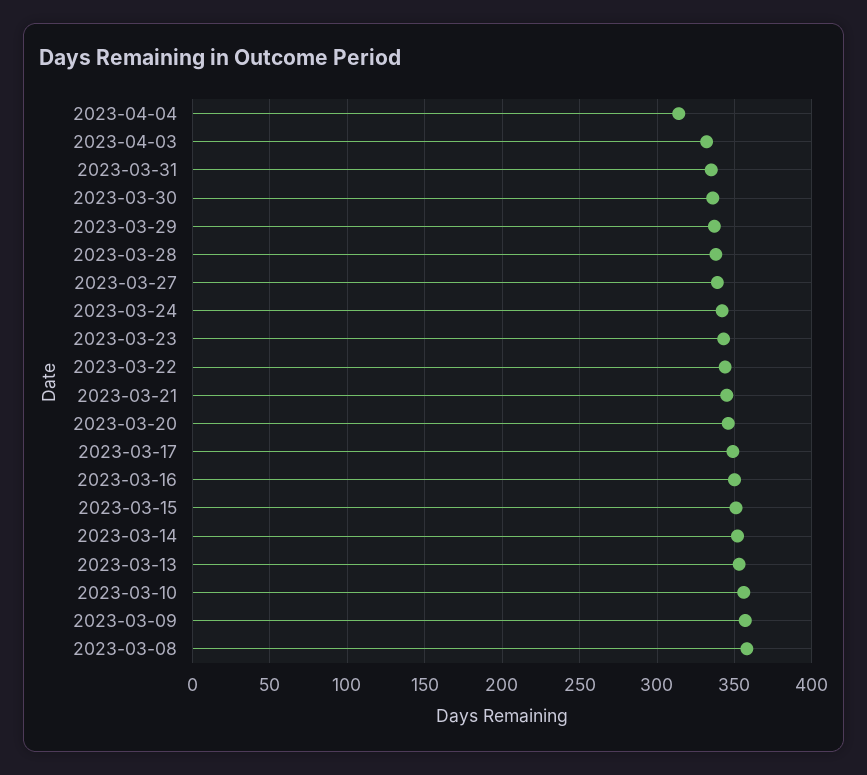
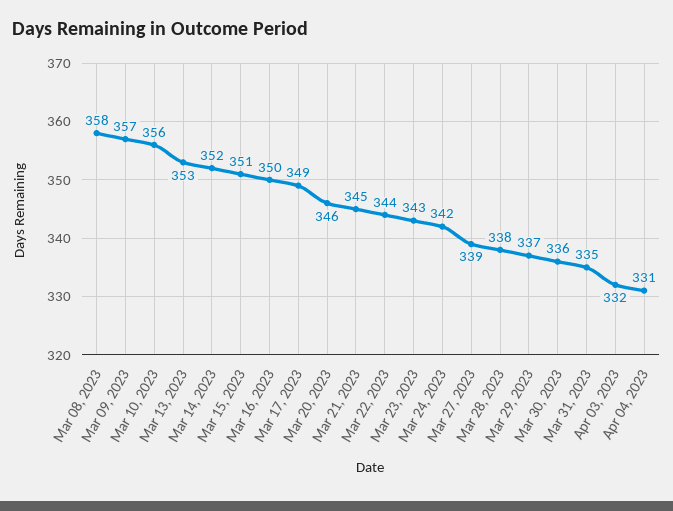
  {
-   "2023-04-04": 315,
+   "2023-04-04": 331,
    "2023-04-03": 332,
    "2023-03-31": 335,
    "2023-03-30": 336,
    "2023-03-29": 337,
    "2023-03-28": 338,
    "2023-03-27": 339,
    "2023-03-24": 342,
    "2023-03-23": 343,
    "2023-03-22": 344,
    "2023-03-21": 345,
    "2023-03-20": 346,
    "2023-03-17": 349,
    "2023-03-16": 350,
    "2023-03-15": 351,
    "2023-03-14": 352,
    "2023-03-13": 353,
    "2023-03-10": 356,
    "2023-03-09": 357,
    "2023-03-08": 358
  }

